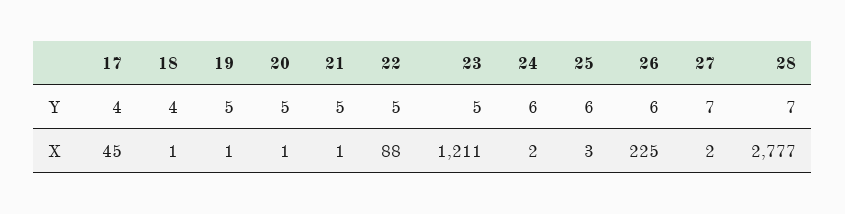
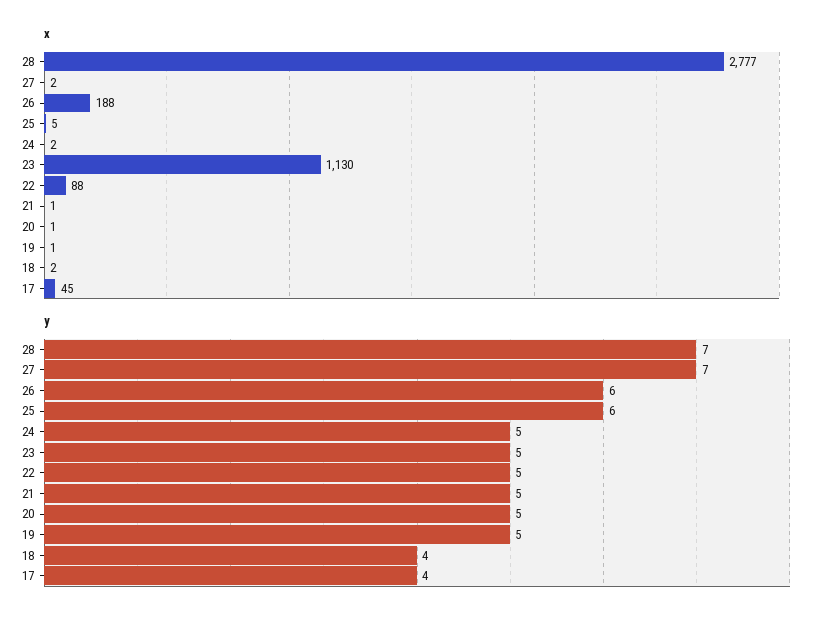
  {
    "Y": {
      "17": 4,
      "18": 4,
      "19": 5,
      "20": 5,
      "21": 5,
      "22": 5,
      "23": 5,
-     "24": 6,
+     "24": 5,
      "25": 6,
      "26": 6,
      "27": 7,
      "28": 7
    },
    "X": {
      "17": 45,
-     "18": 1,
+     "18": 2,
      "19": 1,
      "20": 1,
      "21": 1,
      "22": 88,
-     "23": 1211,
+     "23": 1130,
      "24": 2,
-     "25": 3,
+     "25": 5,
-     "26": 225,
+     "26": 188,
      "27": 2,
      "28": 2777
    }
  }

